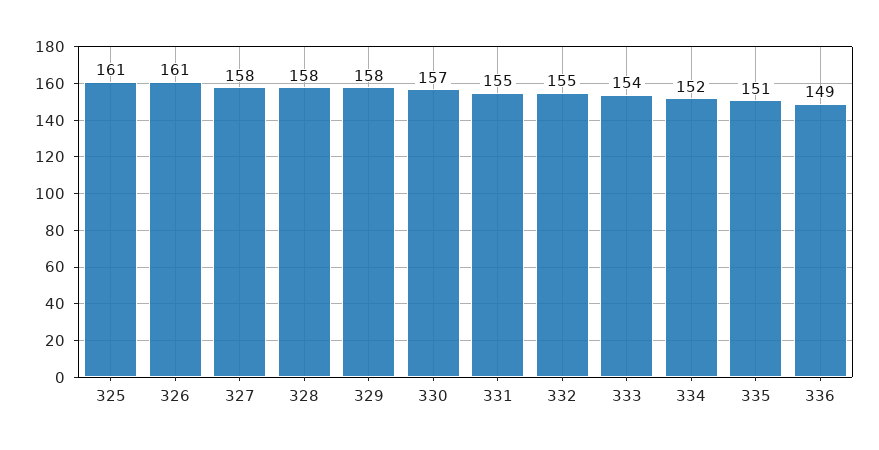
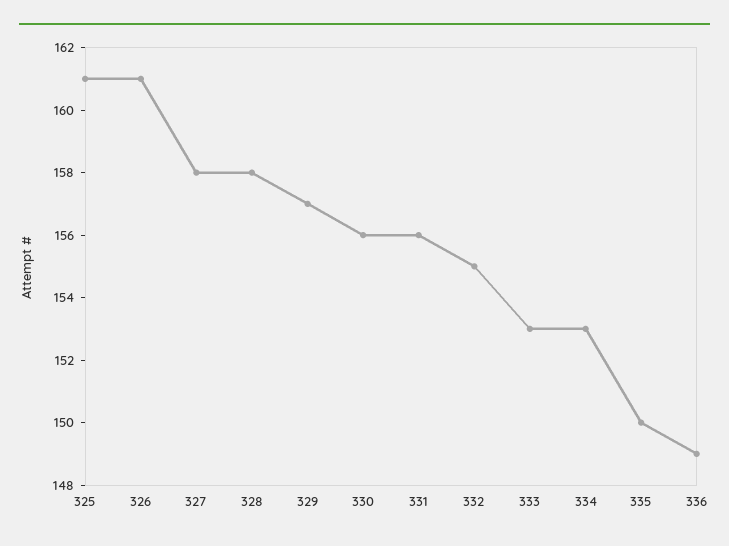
  {
    "325": 161,
    "326": 161,
    "327": 158,
    "328": 158,
-   "329": 158,
+   "329": 157,
-   "330": 157,
+   "330": 156,
-   "331": 155,
+   "331": 156,
    "332": 155,
-   "333": 154,
+   "333": 153,
-   "334": 152,
+   "334": 153,
-   "335": 151,
+   "335": 150,
    "336": 149
  }

